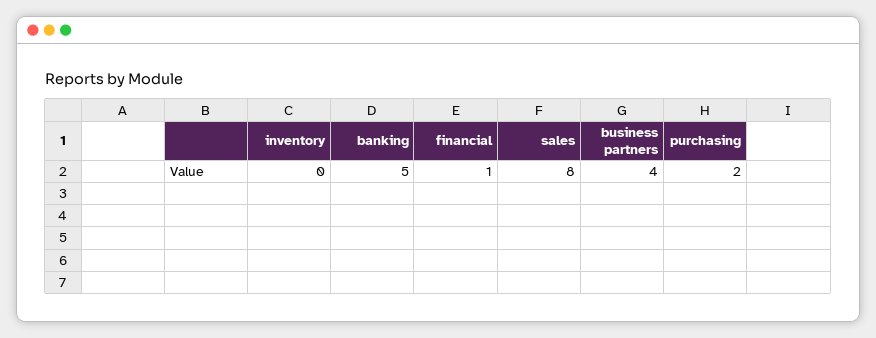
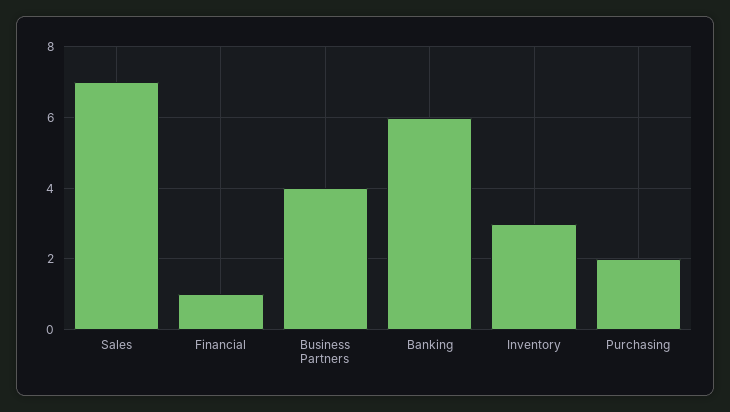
  {
-   "inventory": 0,
+   "inventory": 3,
-   "banking": 5,
+   "banking": 6,
    "financial": 1,
-   "sales": 8,
+   "sales": 7,
    "business partners": 4,
    "purchasing": 2
  }

